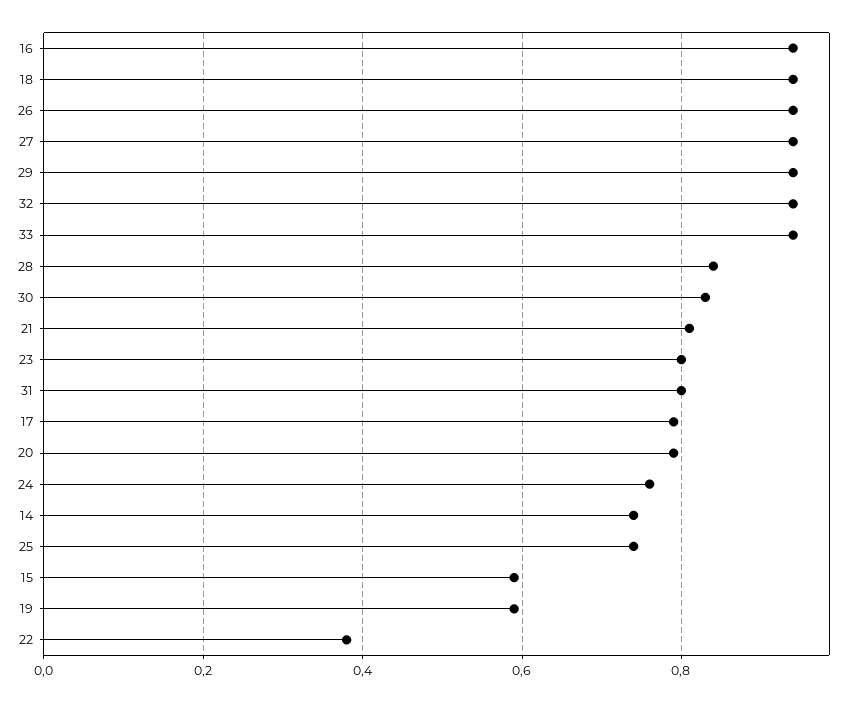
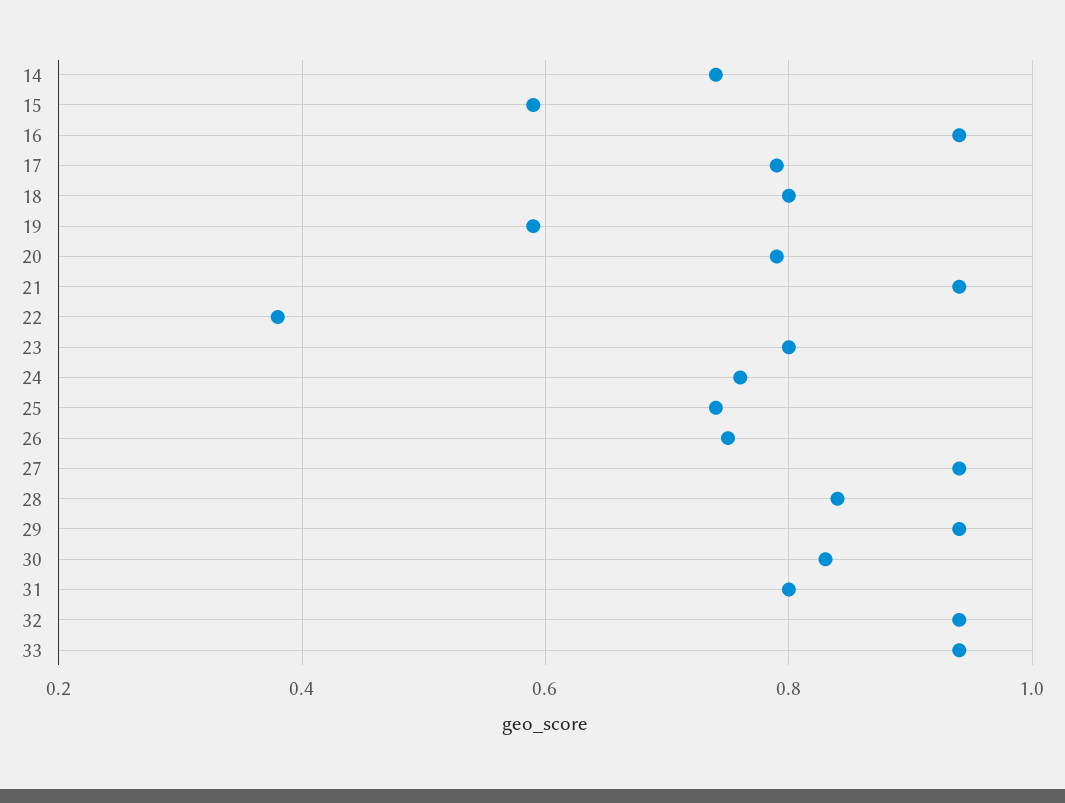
  {
    "16": 0.95,
-   "18": 0.95,
+   "18": 0.8,
-   "26": 0.95,
+   "26": 0.75,
    "27": 0.95,
    "29": 0.95,
    "32": 0.95,
    "33": 0.95,
    "28": 0.85,
    "30": 0.85,
-   "21": 0.8,
+   "21": 0.95,
    "23": 0.8,
    "31": 0.8,
    "17": 0.8,
    "20": 0.8,
    "24": 0.75,
    "14": 0.75,
    "25": 0.75,
    "15": 0.6,
    "19": 0.6,
    "22": 0.4
  }

